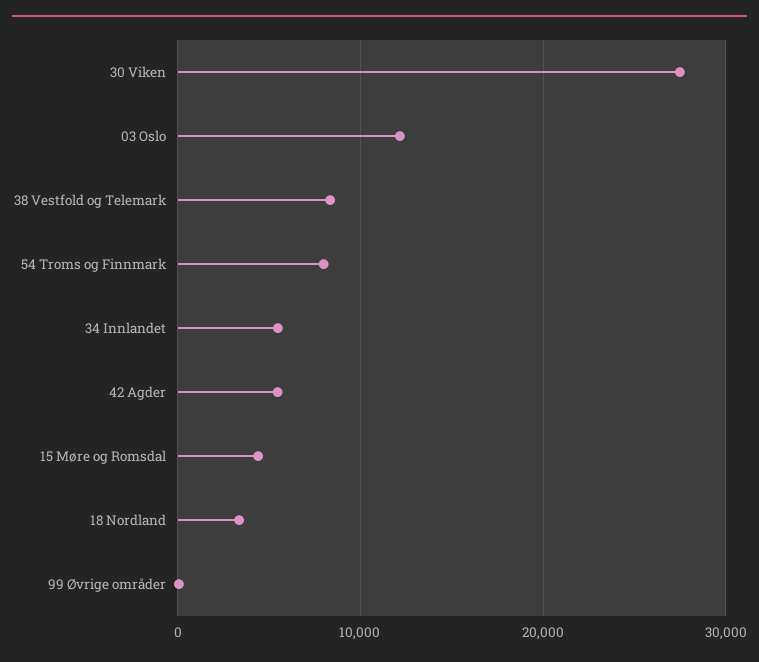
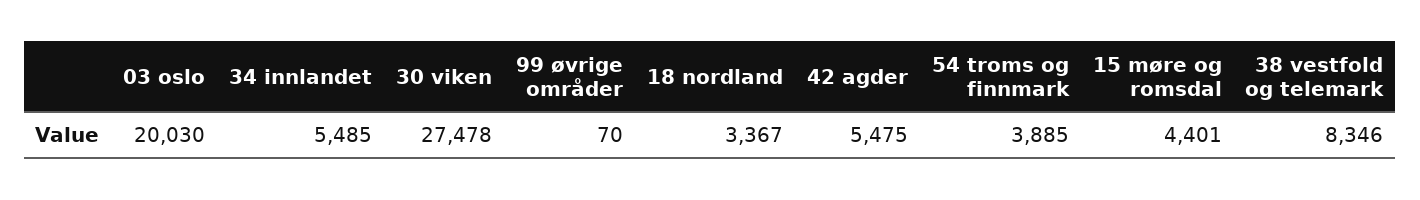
  {
    "30 Viken": 27478,
-   "03 Oslo": 12000,
+   "03 Oslo": 20030,
    "38 Vestfold og Telemark": 8346,
-   "54 Troms og Finnmark": 8000,
+   "54 Troms og Finnmark": 3885,
    "34 Innlandet": 5485,
    "42 Agder": 5475,
    "15 Møre og Romsdal": 4401,
    "18 Nordland": 3367,
    "99 Øvrige områder": 70
  }

